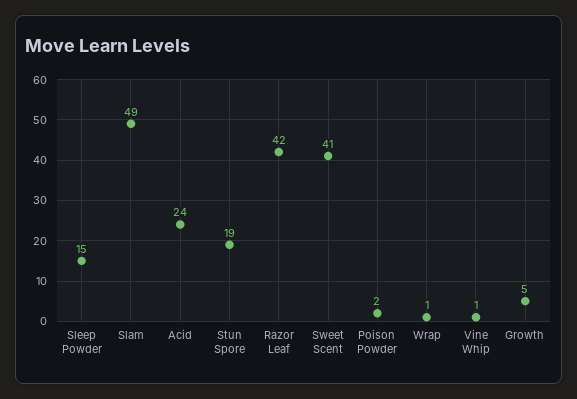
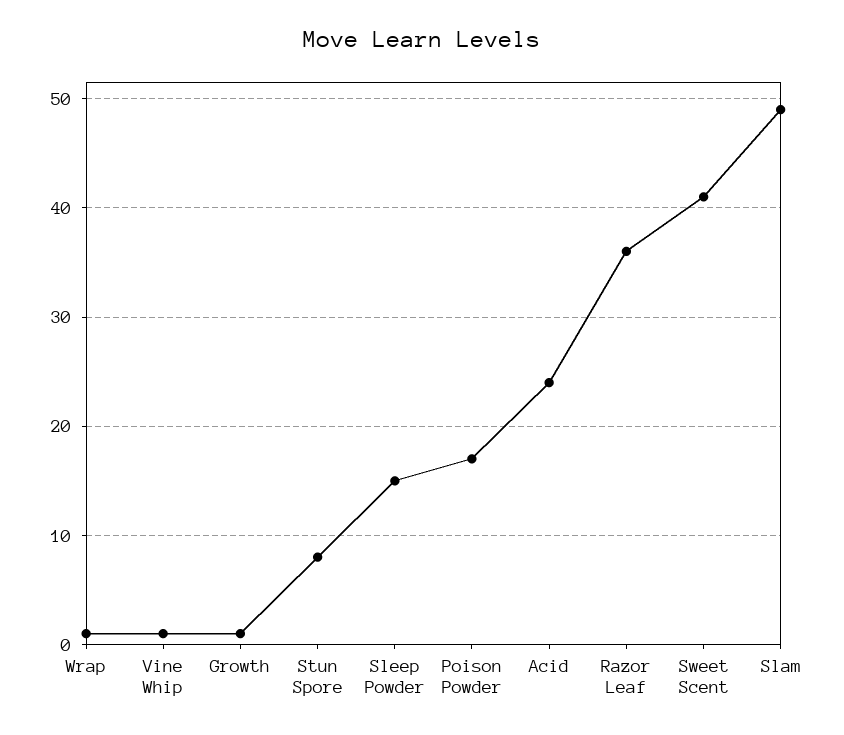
  {
    "Sleep Powder": 15,
    "Slam": 49,
    "Acid": 24,
-   "Stun Spore": 19,
+   "Stun Spore": 8,
-   "Razor Leaf": 42,
+   "Razor Leaf": 36,
    "Sweet Scent": 41,
-   "Poison Powder": 2,
+   "Poison Powder": 17,
    "Wrap": 1,
    "Vine Whip": 1,
-   "Growth": 5
+   "Growth": 1
  }

